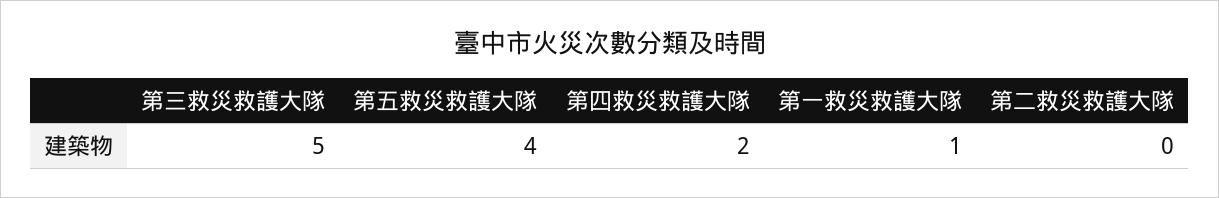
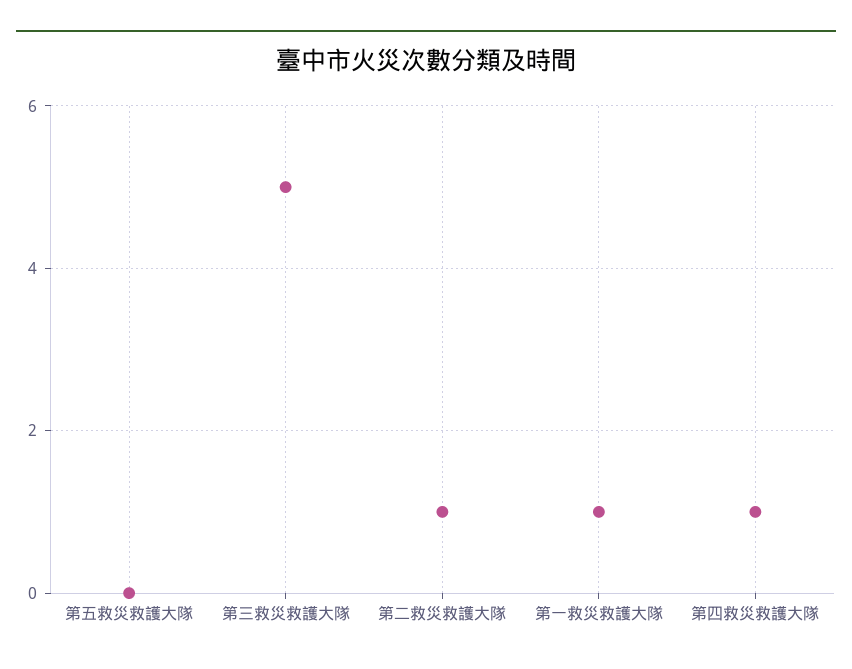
  {
    "第三救災救護大隊": 5,
-   "第五救災救護大隊": 4,
+   "第五救災救護大隊": 0,
-   "第四救災救護大隊": 2,
+   "第四救災救護大隊": 1,
    "第一救災救護大隊": 1,
-   "第二救災救護大隊": 0
+   "第二救災救護大隊": 1
  }

